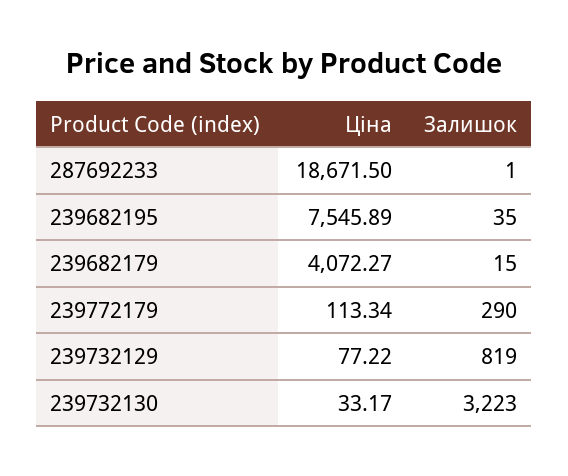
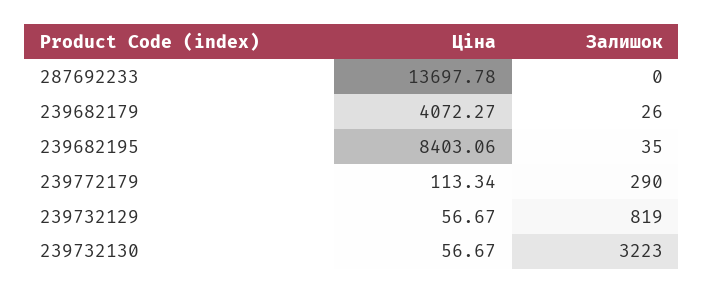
  {
    "Ціна": {
-     "287692233": 18671.5,
+     "287692233": 13697.78,
-     "239682195": 7545.89,
+     "239682195": 8403.06,
      "239682179": 4072.27,
      "239772179": 113.34,
-     "239732129": 77.22,
+     "239732129": 56.67,
-     "239732130": 33.17
+     "239732130": 56.67
    },
    "Залишок": {
-     "287692233": 1,
+     "287692233": 0,
      "239682195": 35,
-     "239682179": 15,
+     "239682179": 26,
      "239772179": 290,
      "239732129": 819,
      "239732130": 3223
    }
  }

